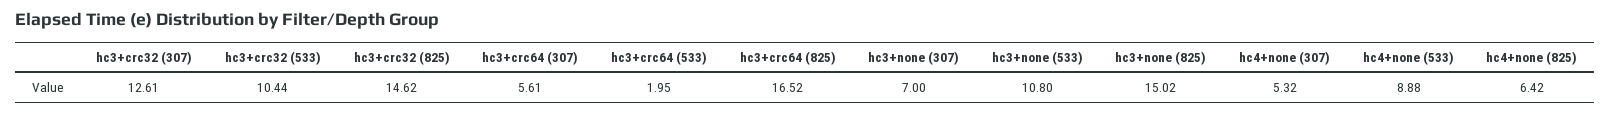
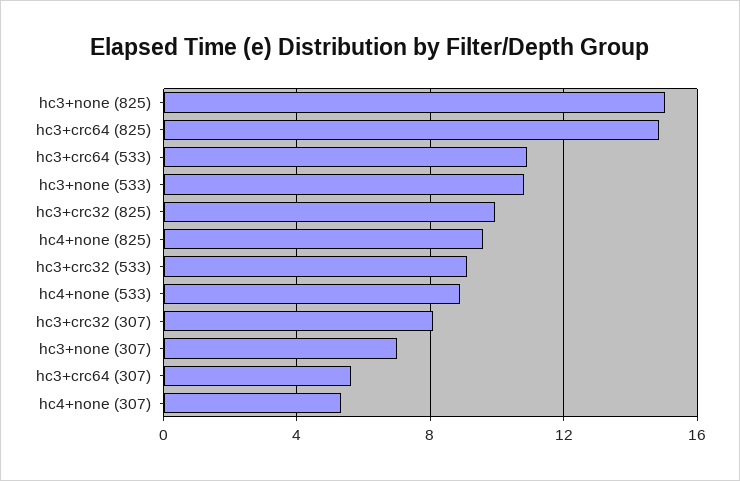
  {
-   "hc3+crc32 (307)": 12.61,
+   "hc3+crc32 (307)": 8,
-   "hc3+crc32 (533)": 10.44,
+   "hc3+crc32 (533)": 9,
-   "hc3+crc32 (825)": 14.62,
+   "hc3+crc32 (825)": 10,
    "hc3+crc64 (307)": 5.61,
-   "hc3+crc64 (533)": 1.95,
+   "hc3+crc64 (533)": 11,
-   "hc3+crc64 (825)": 16.52,
+   "hc3+crc64 (825)": 15,
    "hc3+none (307)": 7,
    "hc3+none (533)": 10.8,
    "hc3+none (825)": 15.02,
    "hc4+none (307)": 5.32,
    "hc4+none (533)": 8.88,
-   "hc4+none (825)": 6.42
+   "hc4+none (825)": 9.5
  }

